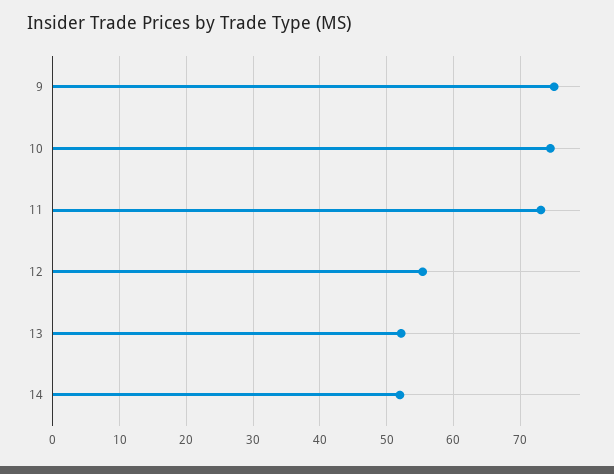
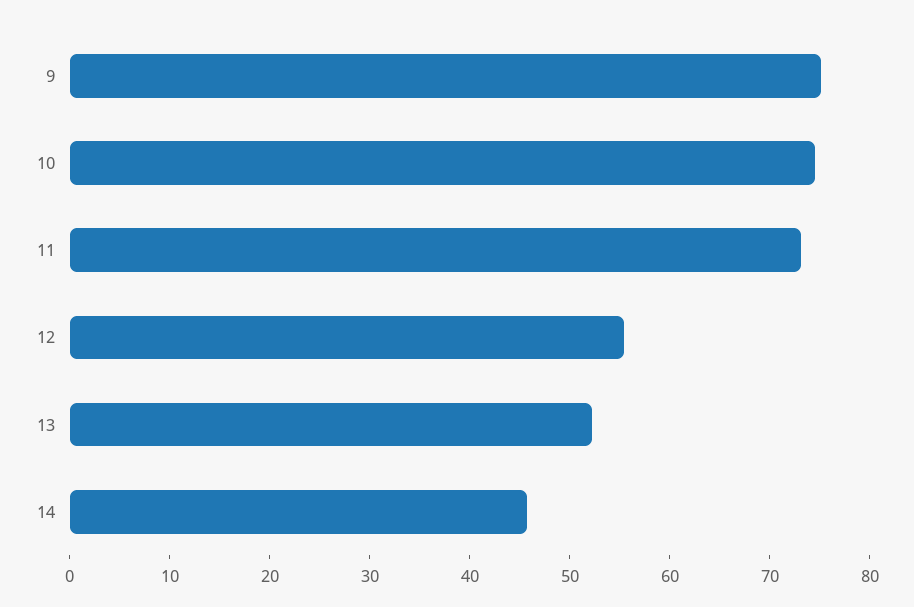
  {
    "9": 75,
    "10": 75,
    "11": 73,
    "12": 55,
    "13": 52,
-   "14": 52
+   "14": 46
  }

